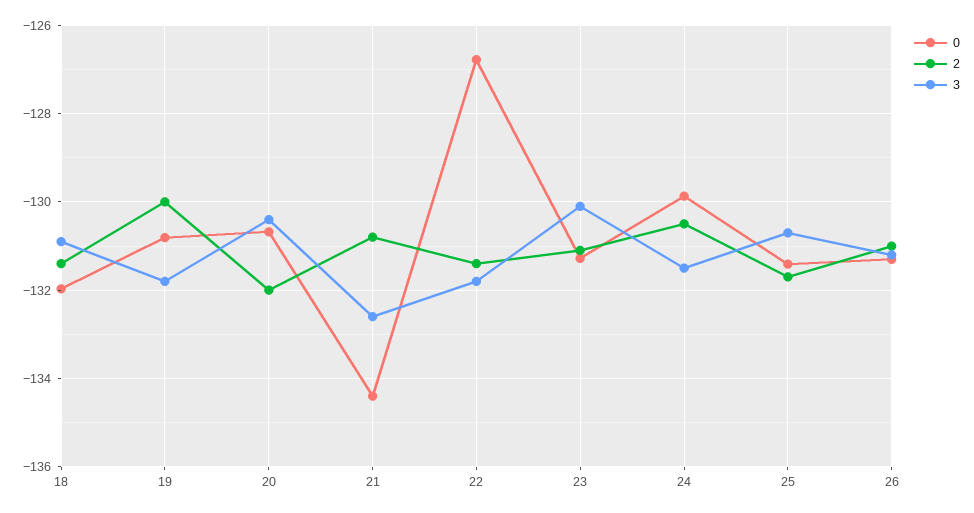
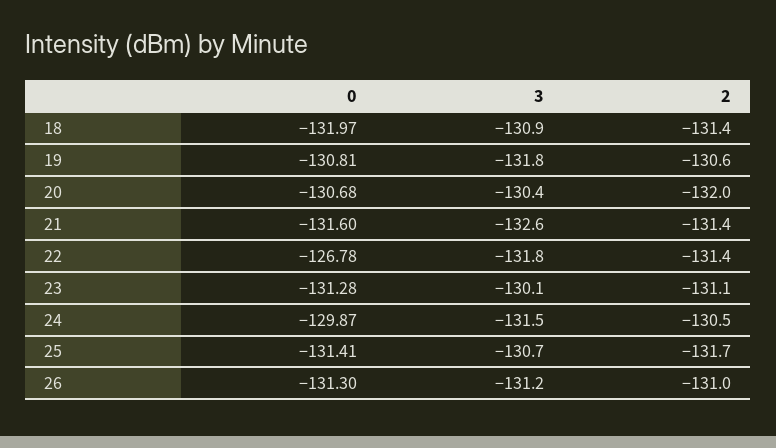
  {
    "0": {
      "18": -131.97,
      "19": -130.81,
      "20": -130.68,
-     "21": -134.4,
+     "21": -131.6,
      "22": -126.78,
      "23": -131.28,
      "24": -129.87,
      "25": -131.41,
      "26": -131.3
    },
    "2": {
      "18": -131.4,
-     "19": -130,
+     "19": -130.6,
      "20": -132,
-     "21": -130.8,
+     "21": -131.4,
      "22": -131.4,
      "23": -131.1,
      "24": -130.5,
      "25": -131.7,
      "26": -131
    },
    "3": {
      "18": -130.9,
      "19": -131.8,
      "20": -130.4,
      "21": -132.6,
      "22": -131.8,
      "23": -130.1,
      "24": -131.5,
      "25": -130.7,
      "26": -131.2
    }
  }

